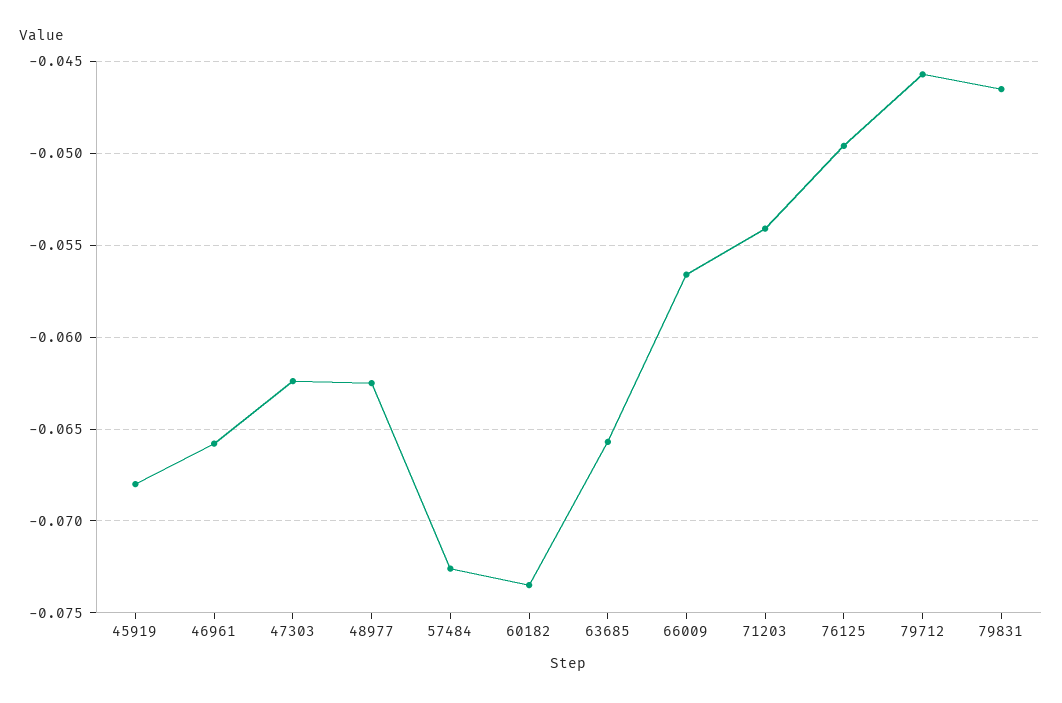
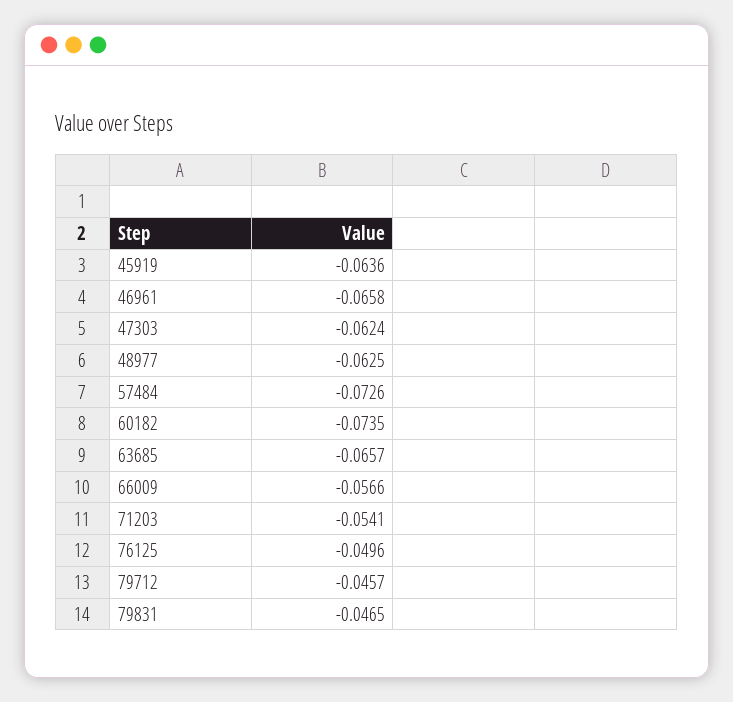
  {
-   "45919": -0.068,
+   "45919": -0.0636,
    "46961": -0.0658,
    "47303": -0.0624,
    "48977": -0.0625,
    "57484": -0.0726,
    "60182": -0.0735,
    "63685": -0.0657,
    "66009": -0.0566,
    "71203": -0.0541,
    "76125": -0.0496,
    "79712": -0.0457,
    "79831": -0.0465
  }

